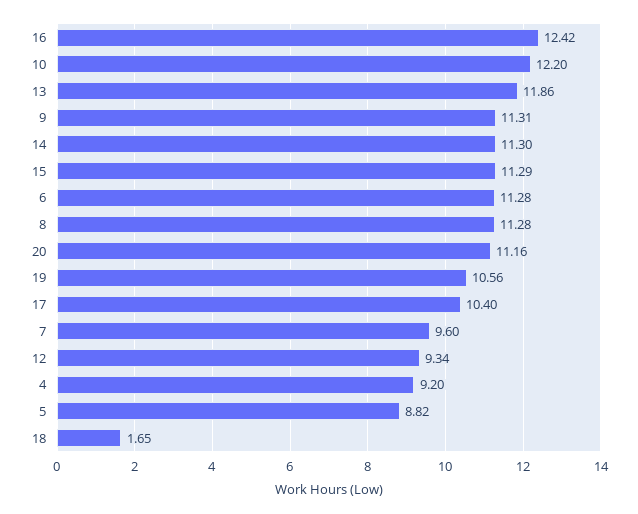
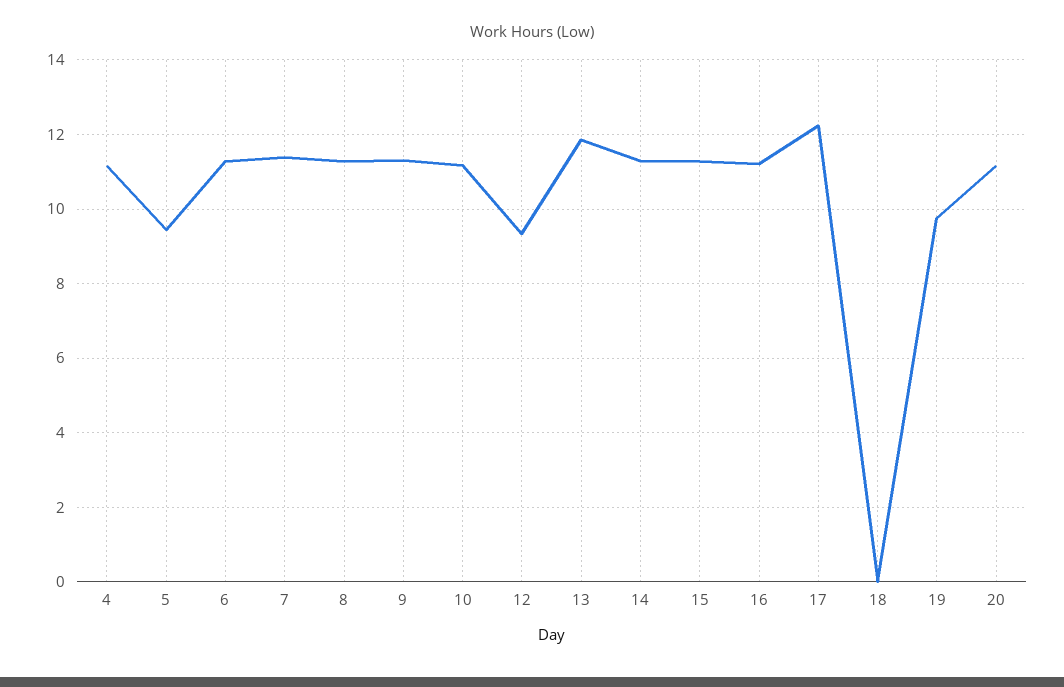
  {
-   "16": 12.42,
+   "16": 11.2,
-   "10": 12.2,
+   "10": 11.2,
    "13": 11.86,
    "9": 11.31,
    "14": 11.3,
    "15": 11.29,
    "6": 11.28,
    "8": 11.28,
    "20": 11.16,
-   "19": 10.56,
+   "19": 9.8,
-   "17": 10.4,
+   "17": 12.2,
-   "7": 9.6,
+   "7": 11.4,
    "12": 9.34,
-   "4": 9.2,
+   "4": 11.2,
-   "5": 8.82,
+   "5": 9.4,
-   "18": 1.65
+   "18": 0
  }

